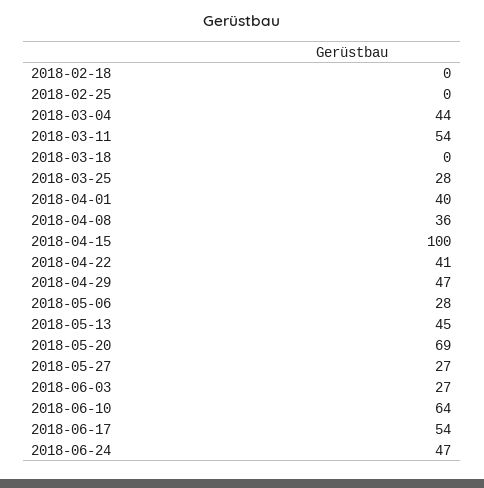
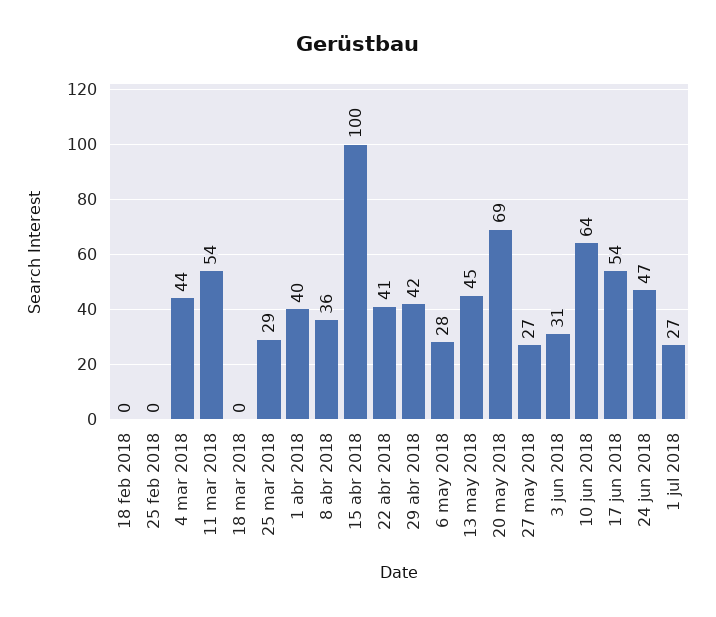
  {
    "2018-02-18": 0,
    "2018-02-25": 0,
    "2018-03-04": 44,
    "2018-03-11": 54,
    "2018-03-18": 0,
-   "2018-03-25": 28,
+   "2018-03-25": 29,
    "2018-04-01": 40,
    "2018-04-08": 36,
    "2018-04-15": 100,
    "2018-04-22": 41,
-   "2018-04-29": 47,
+   "2018-04-29": 42,
    "2018-05-06": 28,
    "2018-05-13": 45,
    "2018-05-20": 69,
    "2018-05-27": 27,
-   "2018-06-03": 27,
+   "2018-06-03": 31,
    "2018-06-10": 64,
    "2018-06-17": 54,
-   "2018-06-24": 47
+   "2018-06-24": 47,
+   "1 jul 2018": 27
  }

